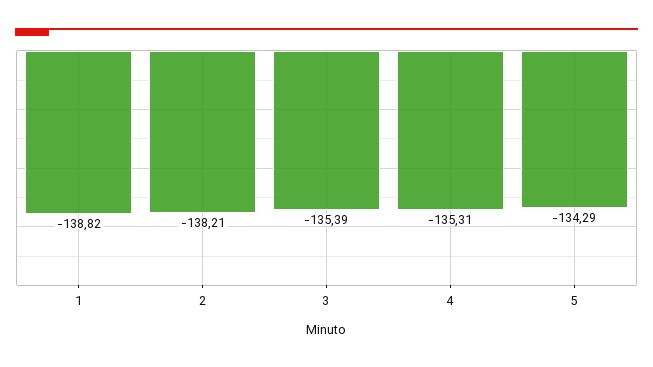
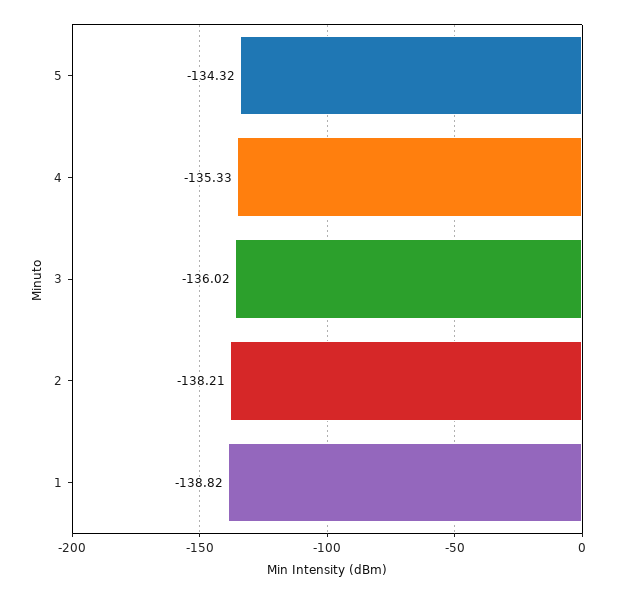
  {
    "1": -138.82,
    "2": -138.21,
-   "3": -135.39,
+   "3": -136.02,
-   "4": -135.31,
+   "4": -135.33,
-   "5": -134.29
+   "5": -134.32
  }

